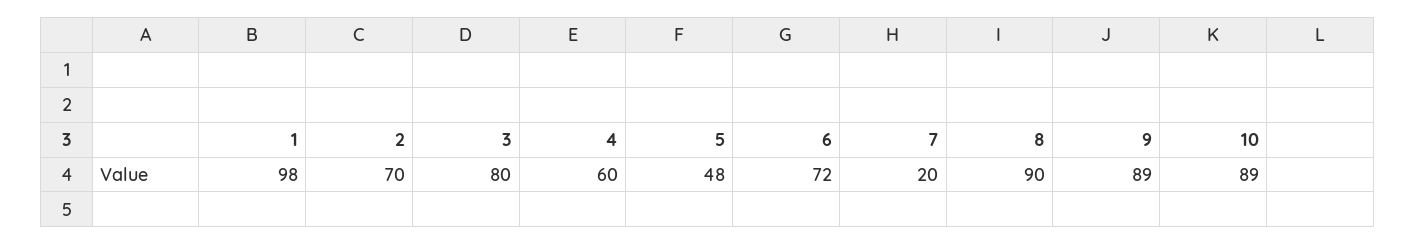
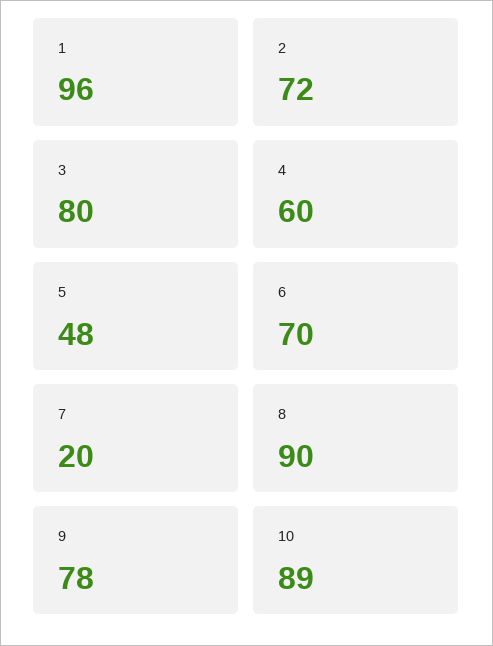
  {
-   "1": 98,
+   "1": 96,
-   "2": 70,
+   "2": 72,
    "3": 80,
    "4": 60,
    "5": 48,
-   "6": 72,
+   "6": 70,
    "7": 20,
    "8": 90,
-   "9": 89,
+   "9": 78,
    "10": 89
  }

